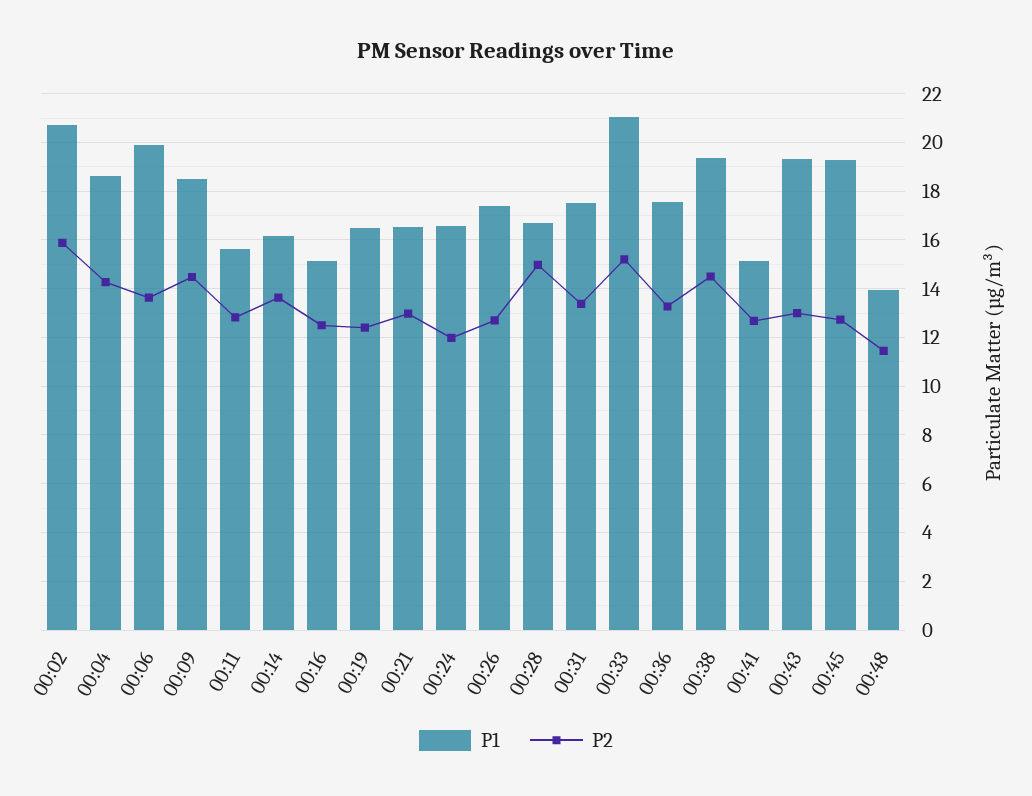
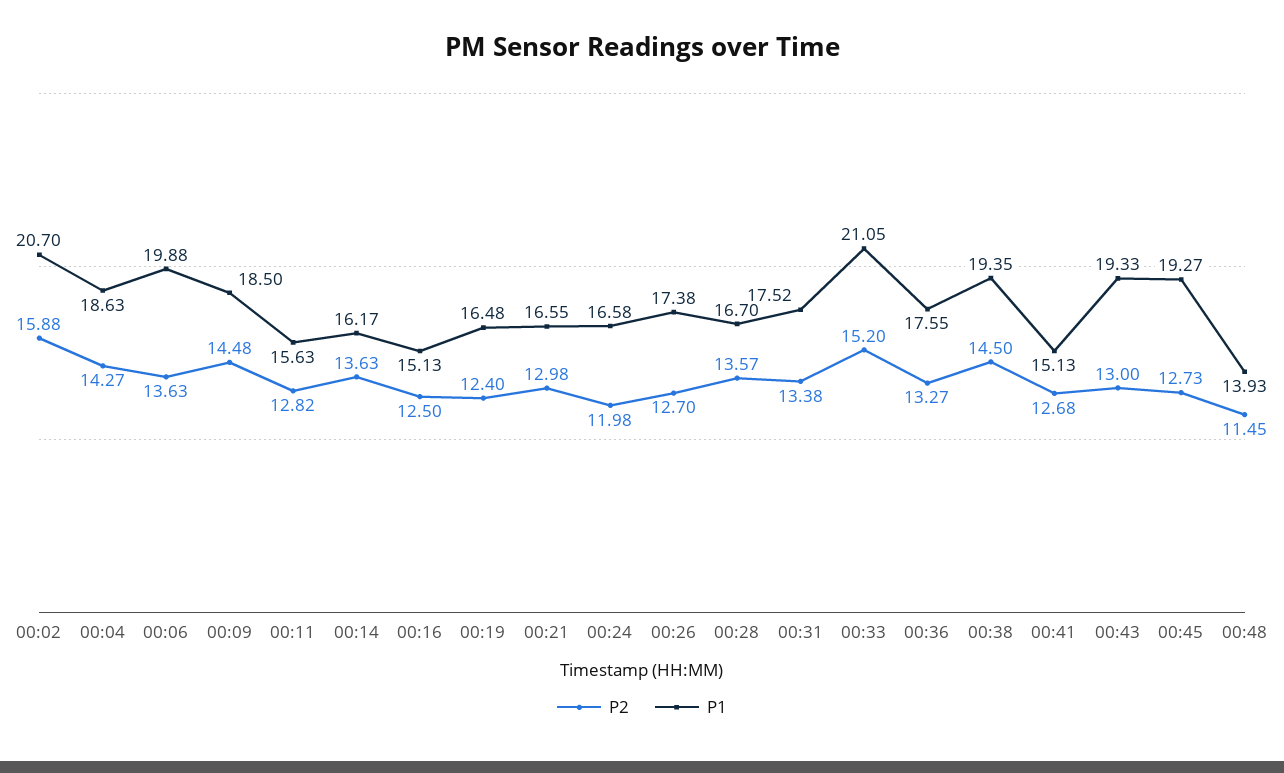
  {
    "P1": {
      "00:02": 20.7,
      "00:04": 18.63,
      "00:06": 19.88,
      "00:09": 18.5,
      "00:11": 15.63,
      "00:14": 16.17,
      "00:16": 15.13,
      "00:19": 16.48,
      "00:21": 16.55,
      "00:24": 16.58,
      "00:26": 17.38,
      "00:28": 16.7,
      "00:31": 17.52,
      "00:33": 21.05,
      "00:36": 17.55,
      "00:38": 19.35,
      "00:41": 15.13,
      "00:43": 19.33,
      "00:45": 19.27,
      "00:48": 13.93
    },
    "P2": {
      "00:02": 15.88,
      "00:04": 14.27,
      "00:06": 13.63,
      "00:09": 14.48,
      "00:11": 12.82,
      "00:14": 13.63,
      "00:16": 12.5,
      "00:19": 12.4,
      "00:21": 12.98,
      "00:24": 11.98,
      "00:26": 12.7,
-     "00:28": 15,
+     "00:28": 13.57,
      "00:31": 13.38,
      "00:33": 15.2,
      "00:36": 13.27,
      "00:38": 14.5,
      "00:41": 12.68,
      "00:43": 13,
      "00:45": 12.73,
      "00:48": 11.45
    }
  }

